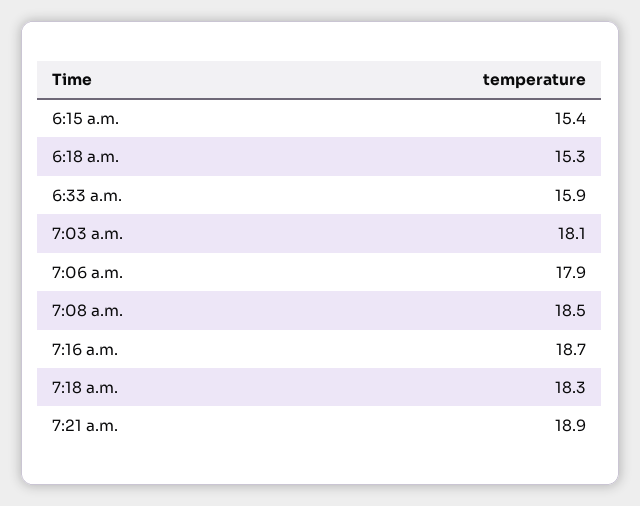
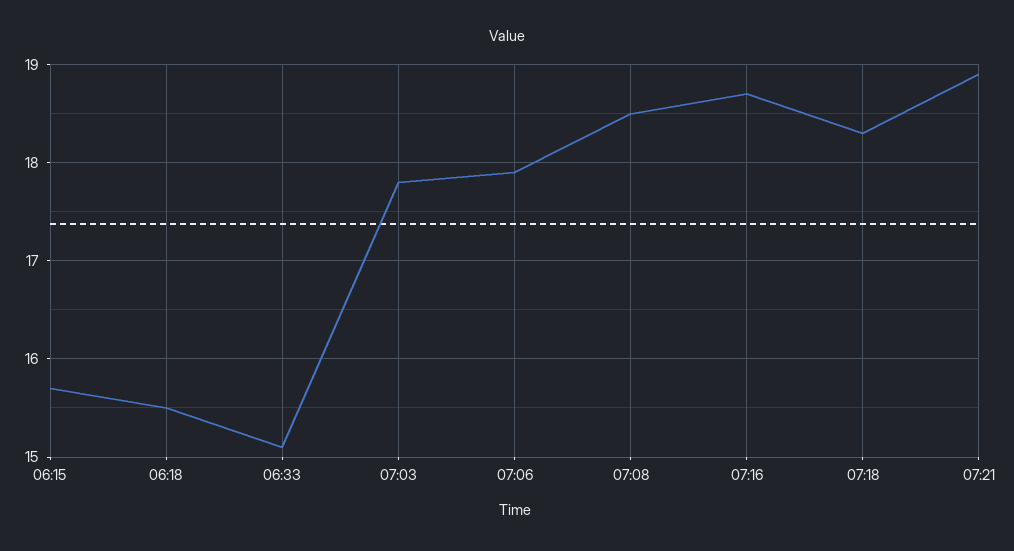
  {
-   "6:15 a.m.": 15.4,
+   "6:15 a.m.": 15.7,
-   "6:18 a.m.": 15.3,
+   "6:18 a.m.": 15.5,
-   "6:33 a.m.": 15.9,
+   "6:33 a.m.": 15.1,
-   "7:03 a.m.": 18.1,
+   "7:03 a.m.": 17.8,
    "7:06 a.m.": 17.9,
    "7:08 a.m.": 18.5,
    "7:16 a.m.": 18.7,
    "7:18 a.m.": 18.3,
    "7:21 a.m.": 18.9
  }

